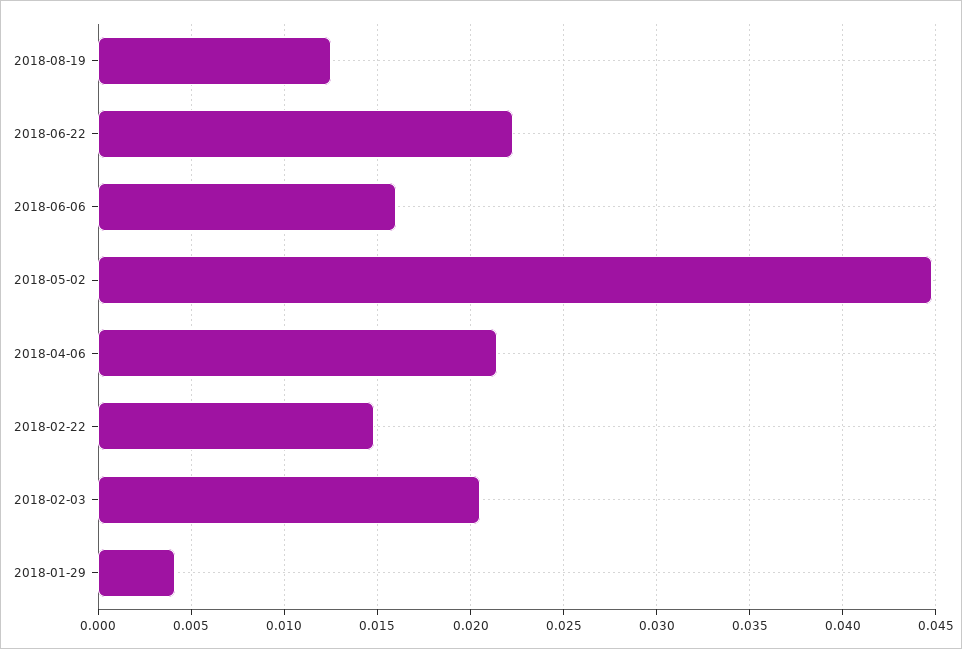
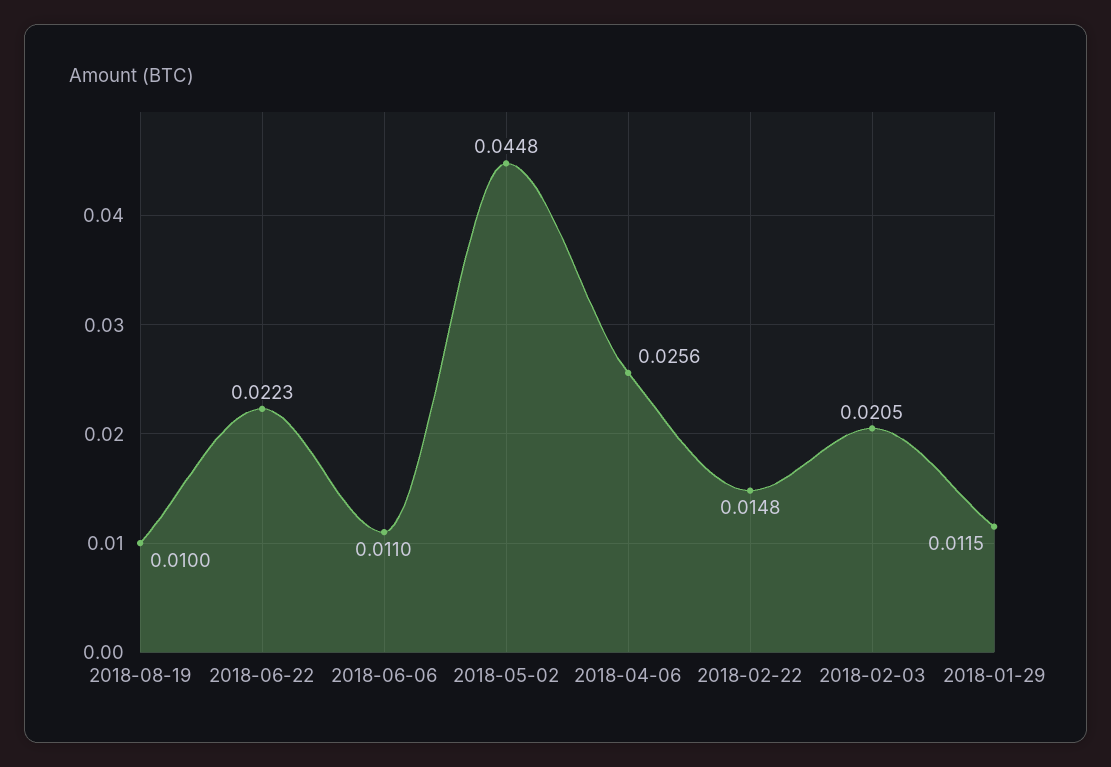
  {
-   "2018-08-19": 0.0125,
+   "2018-08-19": 0.01,
    "2018-06-22": 0.0223,
-   "2018-06-06": 0.016,
+   "2018-06-06": 0.011,
    "2018-05-02": 0.0448,
-   "2018-04-06": 0.0215,
+   "2018-04-06": 0.0256,
    "2018-02-22": 0.0148,
    "2018-02-03": 0.0205,
-   "2018-01-29": 0.004
+   "2018-01-29": 0.0115
  }

